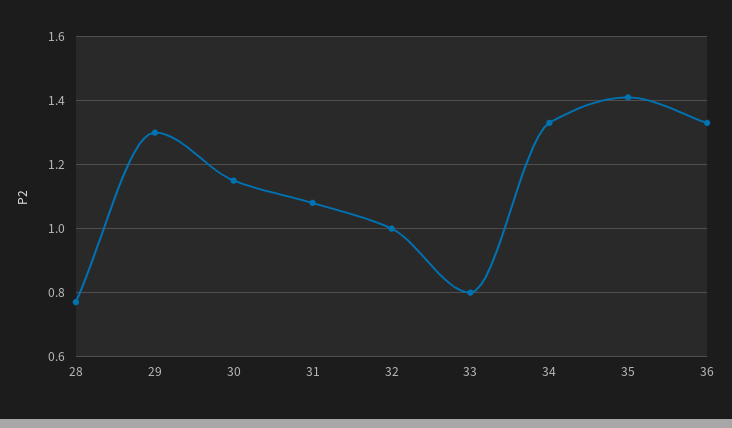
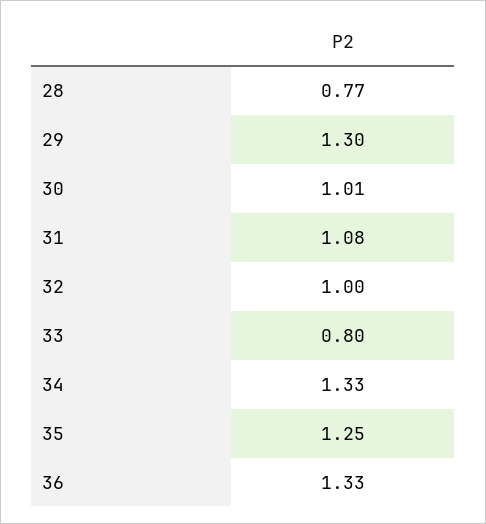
  {
    "28": 0.77,
    "29": 1.3,
-   "30": 1.15,
+   "30": 1.01,
    "31": 1.08,
    "32": 1,
    "33": 0.8,
    "34": 1.33,
-   "35": 1.4,
+   "35": 1.25,
    "36": 1.33
  }

